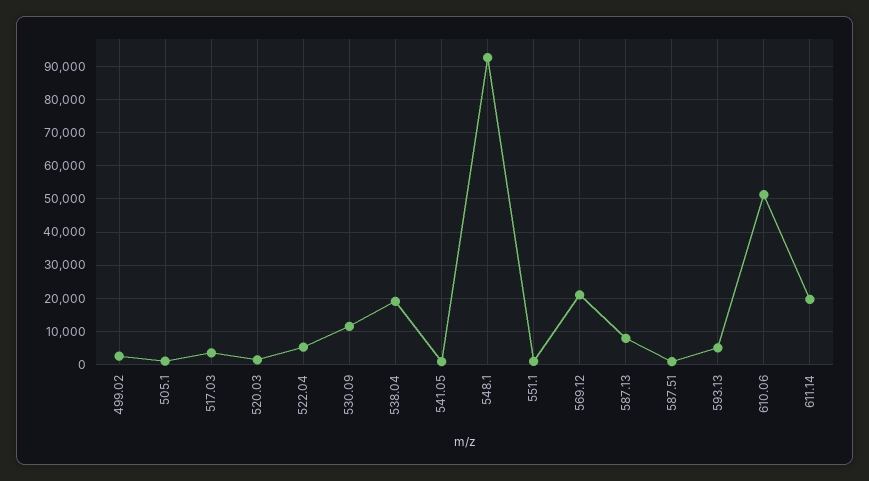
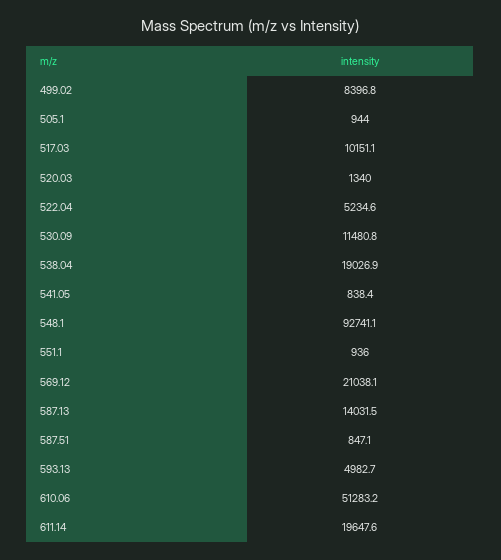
  {
-   "499.02": 2000,
+   "499.02": 8396.8,
    "505.1": 944,
-   "517.03": 4000,
+   "517.03": 10151.1,
    "520.03": 1340,
    "522.04": 5234.6,
    "530.09": 11480.8,
    "538.04": 19026.9,
    "541.05": 838.4,
    "548.1": 92741.1,
    "551.1": 936,
    "569.12": 21038.1,
-   "587.13": 8000,
+   "587.13": 14031.5,
    "587.51": 847.1,
    "593.13": 4982.7,
    "610.06": 51283.2,
    "611.14": 19647.6
  }

